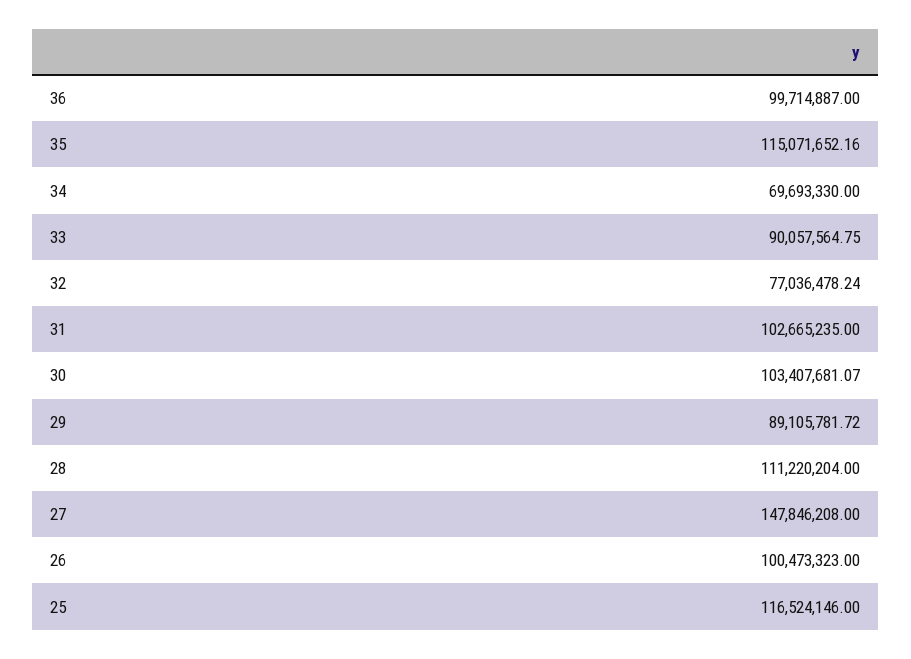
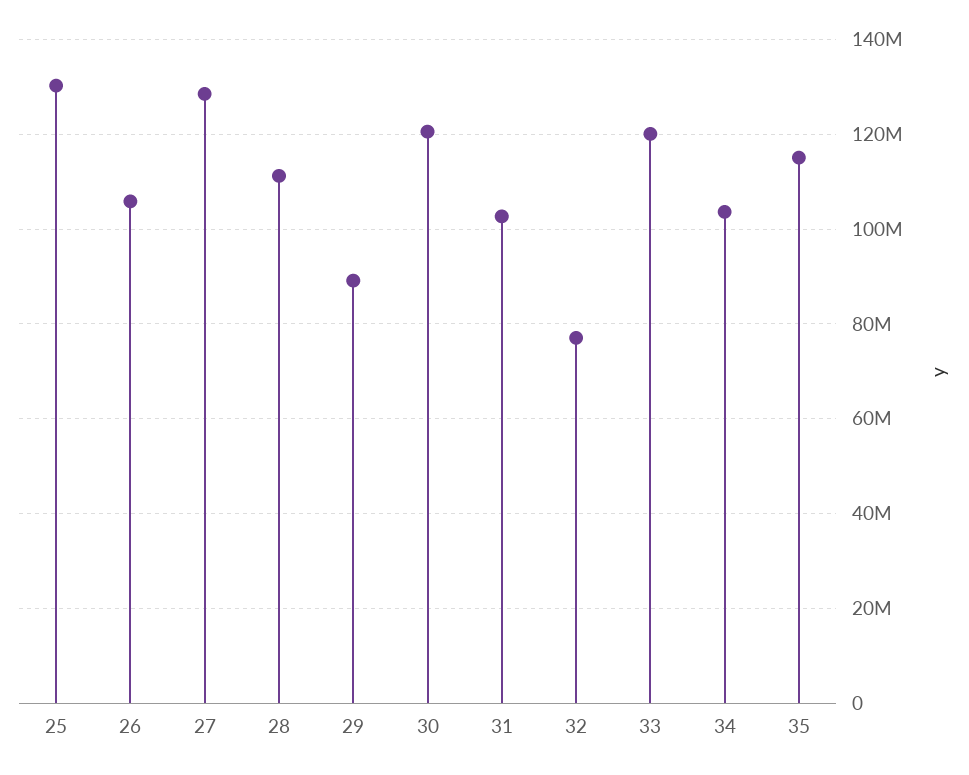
  {
-   "36": 99714887,
    "35": 115071652.16,
-   "34": 69693330,
+   "34": 104000000,
-   "33": 90057564.75,
+   "33": 120000000,
    "32": 77036478.24,
    "31": 102665235,
-   "30": 103407681.07,
+   "30": 120000000,
    "29": 89105781.72,
    "28": 111220204,
-   "27": 147846208,
+   "27": 128000000,
-   "26": 100473323,
+   "26": 106000000,
-   "25": 116524146
+   "25": 130000000
  }

